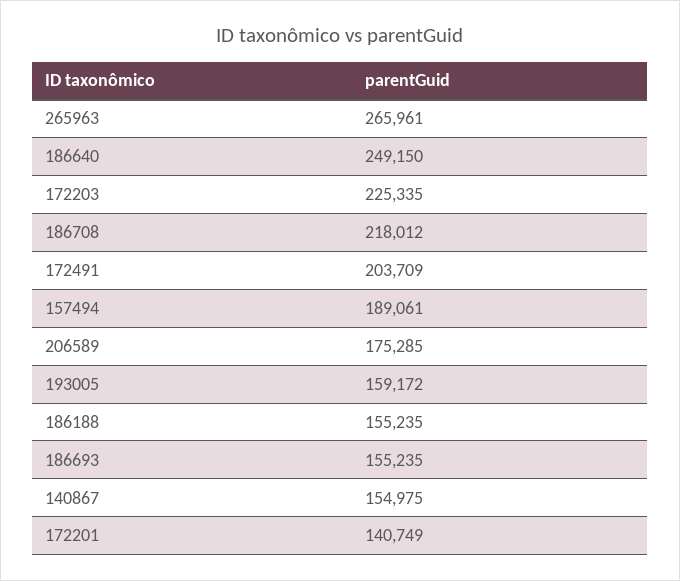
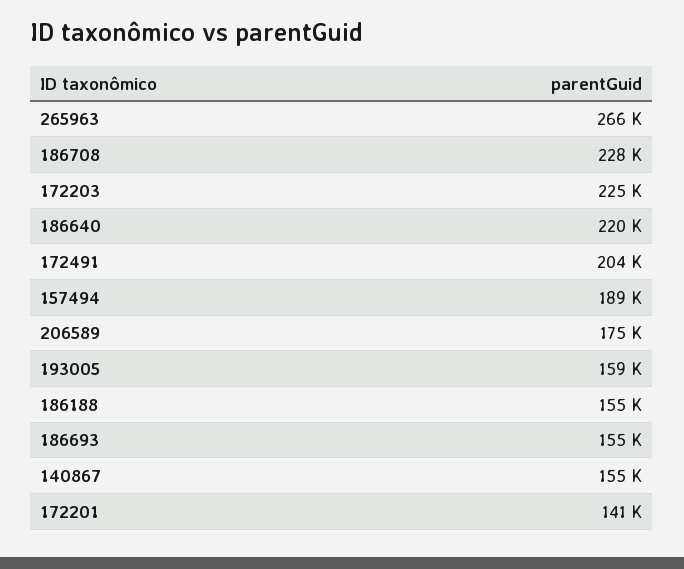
  {
    "265963": 265961,
-   "186640": 249150,
+   "186640": 220000,
    "172203": 225335,
-   "186708": 218012,
+   "186708": 228000,
    "172491": 203709,
    "157494": 189061,
    "206589": 175285,
    "193005": 159172,
    "186188": 155235,
    "186693": 155235,
    "140867": 154975,
    "172201": 140749
  }

